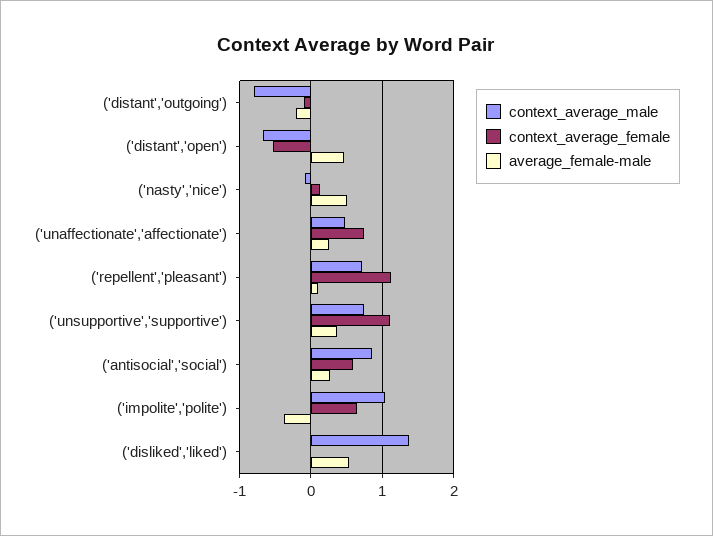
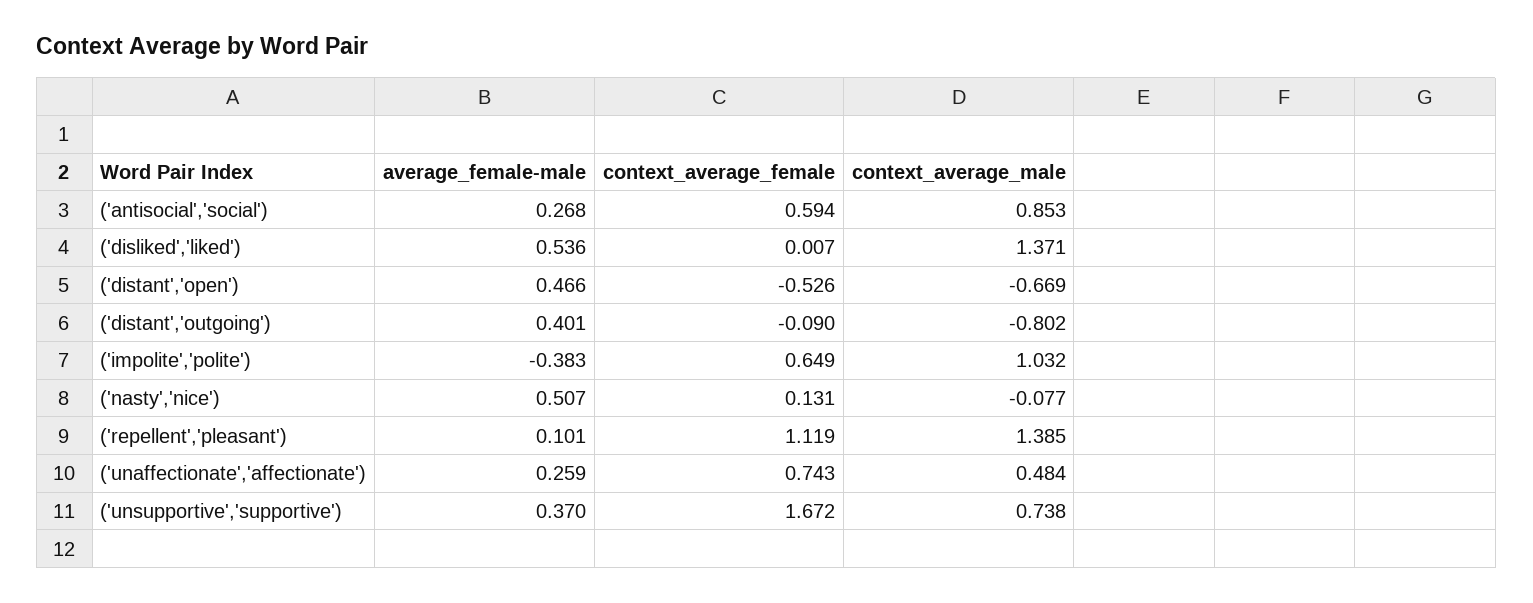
  {
    "context_average_male": {
      "('distant','outgoing')": -0.802,
      "('distant','open')": -0.669,
      "('nasty','nice')": -0.077,
      "('unaffectionate','affectionate')": 0.484,
-     "('repellent','pleasant')": 0.7,
+     "('repellent','pleasant')": 1.385,
      "('unsupportive','supportive')": 0.738,
      "('antisocial','social')": 0.853,
      "('impolite','polite')": 1.032,
      "('disliked','liked')": 1.371
    },
    "context_average_female": {
      "('distant','outgoing')": -0.09,
      "('distant','open')": -0.526,
      "('nasty','nice')": 0.131,
      "('unaffectionate','affectionate')": 0.743,
      "('repellent','pleasant')": 1.119,
-     "('unsupportive','supportive')": 1.1,
+     "('unsupportive','supportive')": 1.672,
      "('antisocial','social')": 0.594,
      "('impolite','polite')": 0.649,
      "('disliked','liked')": 0.007
    },
    "average_female-male": {
-     "('distant','outgoing')": -0.2,
+     "('distant','outgoing')": 0.401,
      "('distant','open')": 0.466,
      "('nasty','nice')": 0.507,
      "('unaffectionate','affectionate')": 0.259,
      "('repellent','pleasant')": 0.101,
      "('unsupportive','supportive')": 0.37,
      "('antisocial','social')": 0.268,
      "('impolite','polite')": -0.383,
      "('disliked','liked')": 0.536
    }
  }

